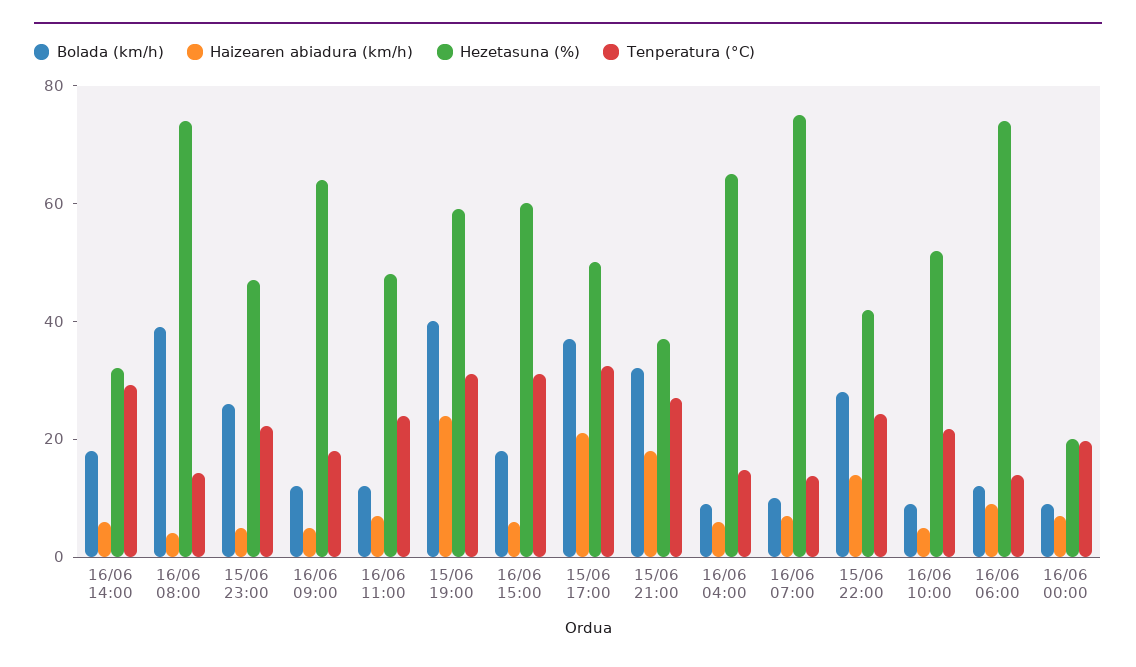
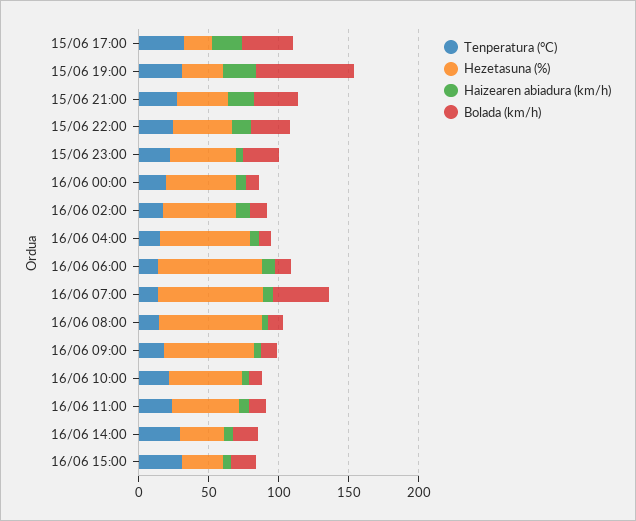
  {
    "Bolada (km/h)": {
      "16/06 14:00": 20,
-     "16/06 08:00": 40,
+     "16/06 08:00": 10,
      "15/06 23:00": 25,
      "16/06 09:00": 10,
      "16/06 11:00": 10,
-     "15/06 19:00": 40,
+     "15/06 19:00": 70,
      "16/06 15:00": 20,
      "15/06 17:00": 35,
      "15/06 21:00": 30,
      "16/06 04:00": 10,
-     "16/06 07:00": 10,
+     "16/06 07:00": 40,
      "15/06 22:00": 30,
      "16/06 10:00": 10,
      "16/06 06:00": 10,
-     "16/06 00:00": 10
+     "16/06 00:00": 10,
+     "16/06 02:00": 10
    },
    "Haizearen abiadura (km/h)": {
      "16/06 14:00": 5,
      "16/06 08:00": 5,
      "15/06 23:00": 5,
      "16/06 09:00": 5,
      "16/06 11:00": 5,
      "15/06 19:00": 25,
      "16/06 15:00": 5,
      "15/06 17:00": 20,
      "15/06 21:00": 20,
      "16/06 04:00": 5,
      "16/06 07:00": 5,
      "15/06 22:00": 15,
      "16/06 10:00": 5,
      "16/06 06:00": 10,
-     "16/06 00:00": 5
+     "16/06 00:00": 5,
+     "16/06 02:00": 10
    },
    "Hezetasuna (%)": {
      "16/06 14:00": 30,
      "16/06 08:00": 75,
      "15/06 23:00": 45,
      "16/06 09:00": 65,
      "16/06 11:00": 50,
-     "15/06 19:00": 60,
+     "15/06 19:00": 30,
-     "16/06 15:00": 60,
+     "16/06 15:00": 30,
-     "15/06 17:00": 50,
+     "15/06 17:00": 20,
      "15/06 21:00": 35,
      "16/06 04:00": 65,
      "16/06 07:00": 75,
      "15/06 22:00": 40,
      "16/06 10:00": 50,
      "16/06 06:00": 75,
-     "16/06 00:00": 20
+     "16/06 00:00": 50,
+     "16/06 02:00": 50
    },
    "Tenperatura (°C)": {
      "16/06 14:00": 30,
      "16/06 08:00": 15,
      "15/06 23:00": 20,
      "16/06 09:00": 20,
      "16/06 11:00": 25,
      "15/06 19:00": 30,
      "16/06 15:00": 30,
      "15/06 17:00": 30,
      "15/06 21:00": 25,
      "16/06 04:00": 15,
      "16/06 07:00": 15,
      "15/06 22:00": 25,
      "16/06 10:00": 20,
      "16/06 06:00": 15,
-     "16/06 00:00": 20
+     "16/06 00:00": 20,
+     "16/06 02:00": 20
    }
  }

